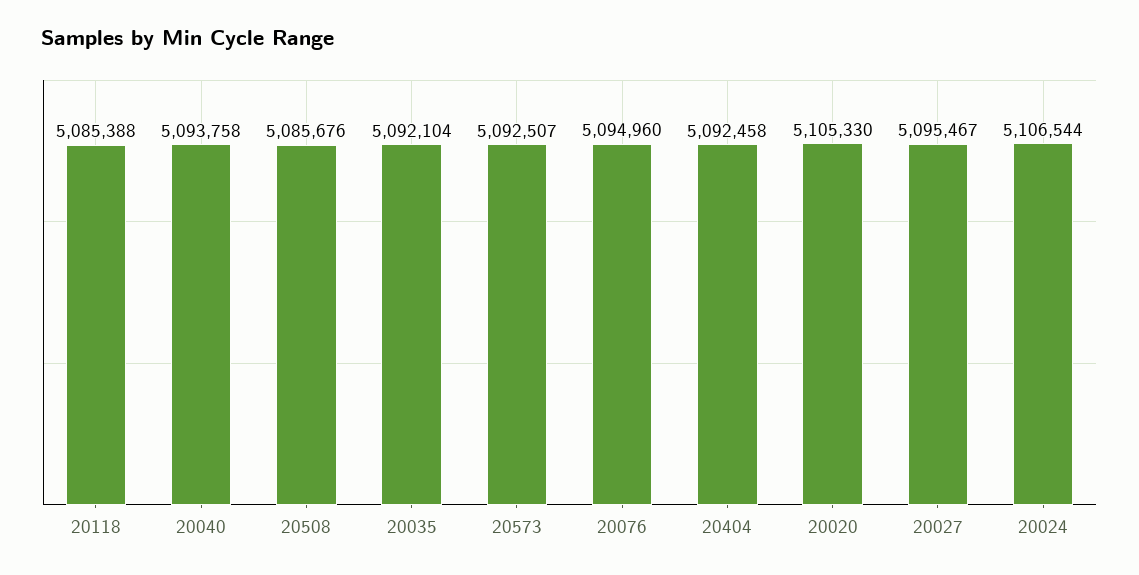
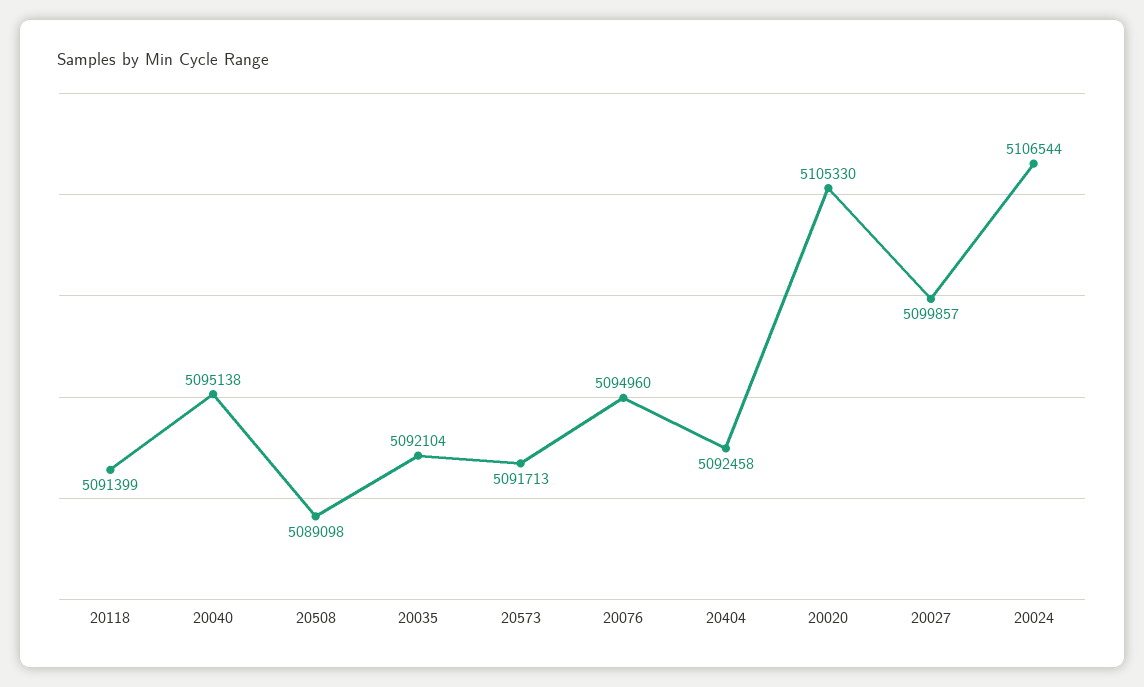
  {
-   "20118": 5085388,
+   "20118": 5091399,
-   "20040": 5093758,
+   "20040": 5095138,
-   "20508": 5085676,
+   "20508": 5089098,
    "20035": 5092104,
-   "20573": 5092507,
+   "20573": 5091713,
    "20076": 5094960,
    "20404": 5092458,
    "20020": 5105330,
-   "20027": 5095467,
+   "20027": 5099857,
    "20024": 5106544
  }

